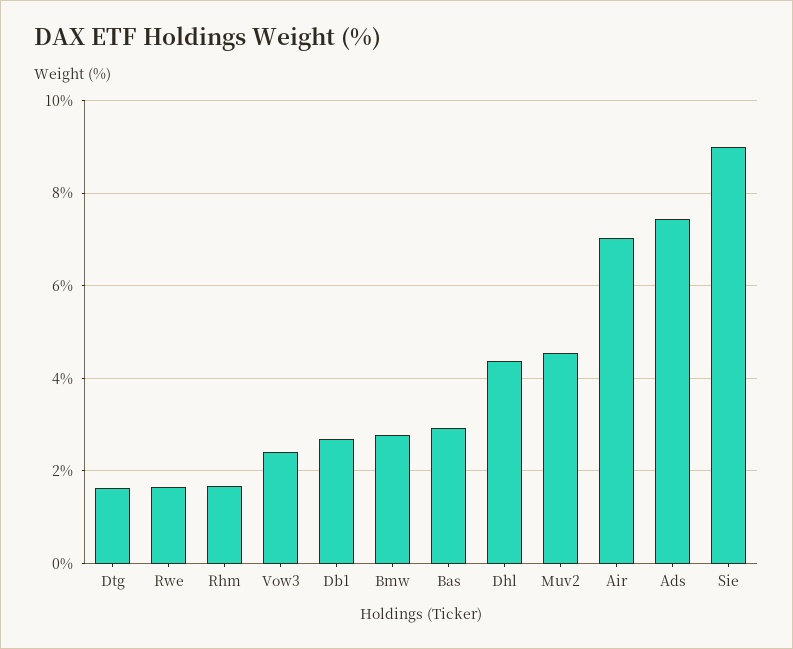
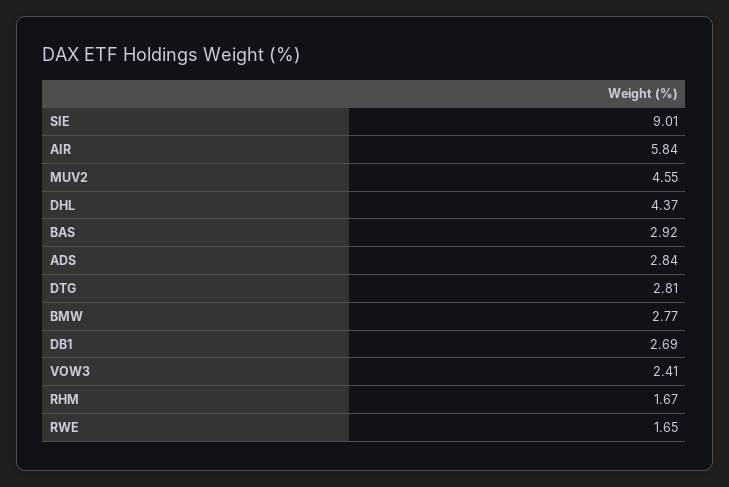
  {
-   "Dtg": 1.6,
+   "Dtg": 2.81,
    "Rwe": 1.65,
    "Rhm": 1.67,
    "Vow3": 2.41,
    "Db1": 2.69,
    "Bmw": 2.77,
    "Bas": 2.92,
    "Dhl": 4.37,
    "Muv2": 4.55,
-   "Air": 7,
+   "Air": 5.84,
-   "Ads": 7.4,
+   "Ads": 2.84,
    "Sie": 9.01
  }

